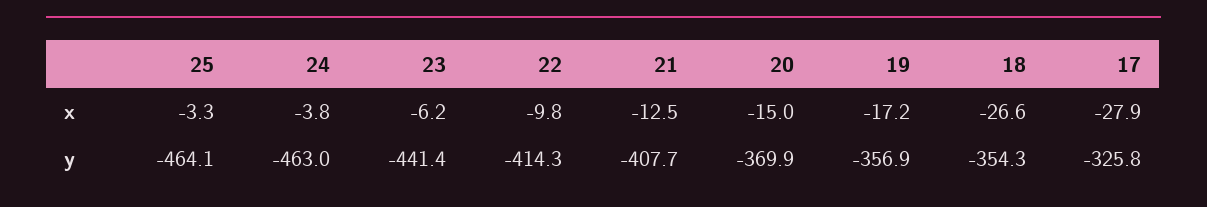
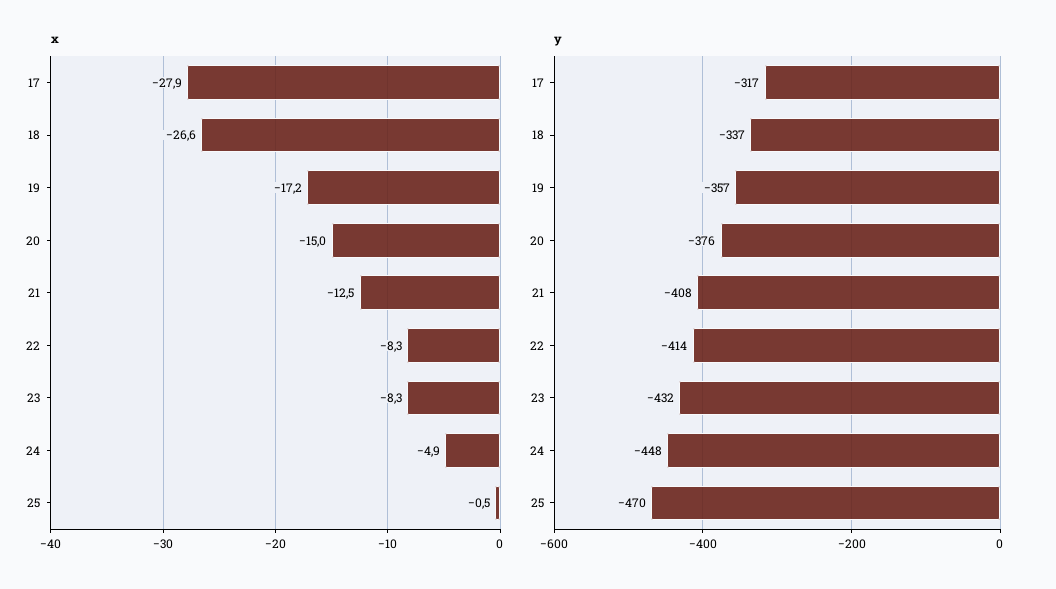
  {
    "x": {
-     "25": -3.3,
+     "25": -0.5,
-     "24": -3.8,
+     "24": -4.9,
-     "23": -6.2,
+     "23": -8.3,
-     "22": -9.8,
+     "22": -8.3,
      "21": -12.5,
      "20": -15,
      "19": -17.2,
      "18": -26.6,
      "17": -27.9
    },
    "y": {
-     "25": -464.1,
+     "25": -470,
-     "24": -463,
+     "24": -448,
-     "23": -441.4,
+     "23": -432,
      "22": -414.3,
      "21": -407.7,
-     "20": -369.9,
+     "20": -376,
      "19": -356.9,
-     "18": -354.3,
+     "18": -337,
-     "17": -325.8
+     "17": -317
    }
  }

